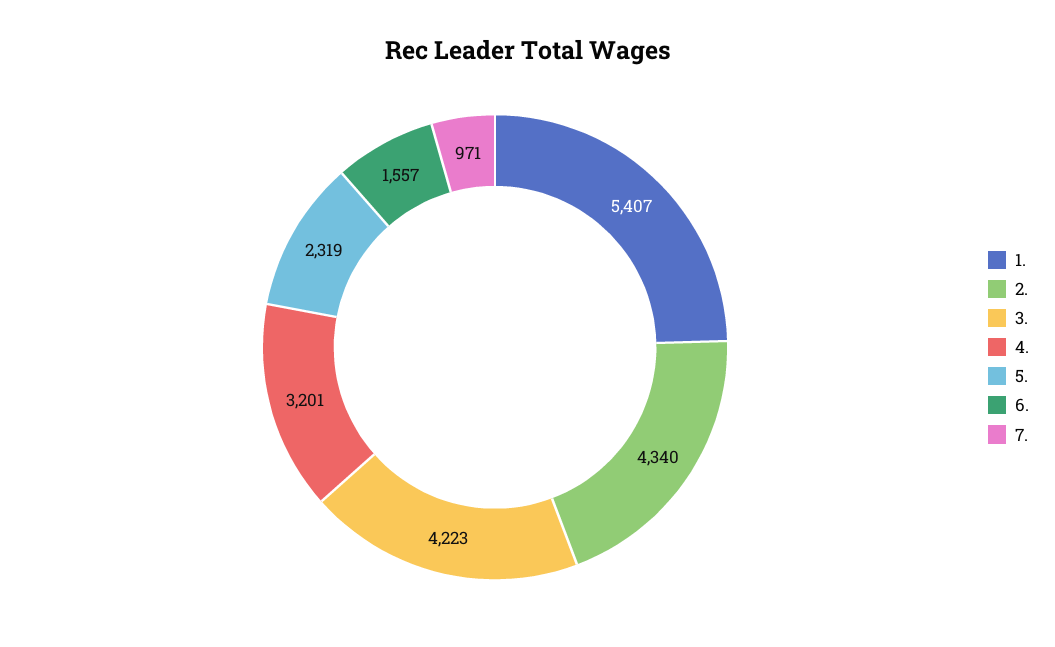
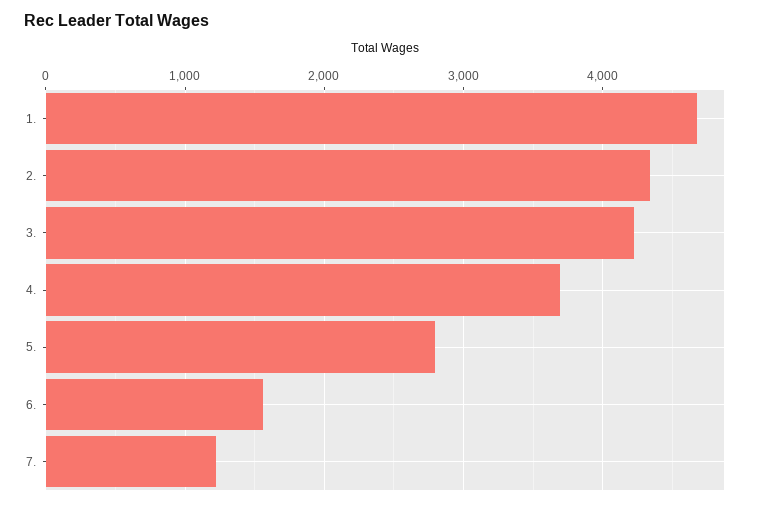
  {
-   "1.": 5407,
+   "1.": 4700,
    "2.": 4340,
    "3.": 4223,
-   "4.": 3201,
+   "4.": 3700,
-   "5.": 2319,
+   "5.": 2800,
    "6.": 1557,
-   "7.": 971
+   "7.": 1200
  }

